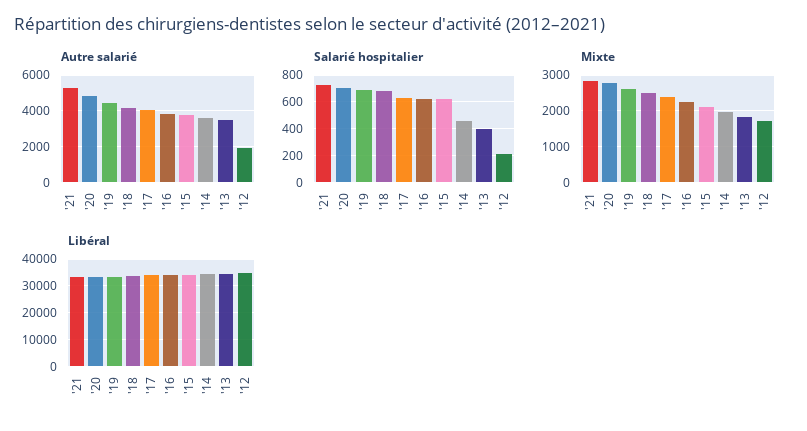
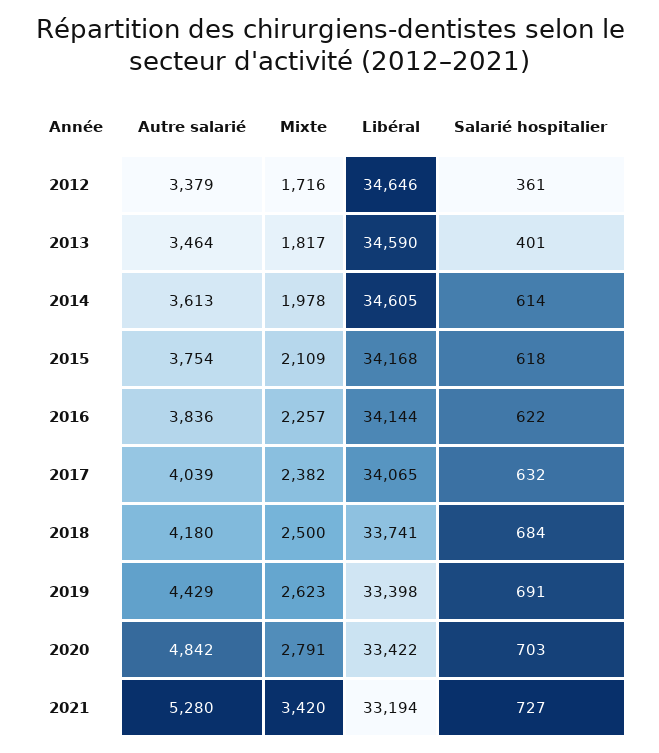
  {
    "Autre salarié": {
      "'21": 5280,
      "'20": 4842,
      "'19": 4429,
      "'18": 4180,
      "'17": 4039,
      "'16": 3836,
      "'15": 3754,
      "'14": 3613,
      "'13": 3464,
-     "'12": 2000
+     "'12": 3379
    },
    "Salarié hospitalier": {
      "'21": 727,
      "'20": 703,
      "'19": 691,
      "'18": 684,
      "'17": 632,
      "'16": 622,
      "'15": 618,
-     "'14": 450,
+     "'14": 614,
      "'13": 401,
-     "'12": 200
+     "'12": 361
    },
    "Mixte": {
-     "'21": 2800,
+     "'21": 3420,
      "'20": 2791,
      "'19": 2623,
      "'18": 2500,
      "'17": 2382,
      "'16": 2257,
      "'15": 2109,
      "'14": 1978,
      "'13": 1817,
      "'12": 1716
    },
    "Libéral": {
      "'21": 33194,
      "'20": 33422,
      "'19": 33398,
      "'18": 33741,
      "'17": 34065,
      "'16": 34144,
      "'15": 34168,
      "'14": 34605,
      "'13": 34590,
      "'12": 34646
    }
  }

